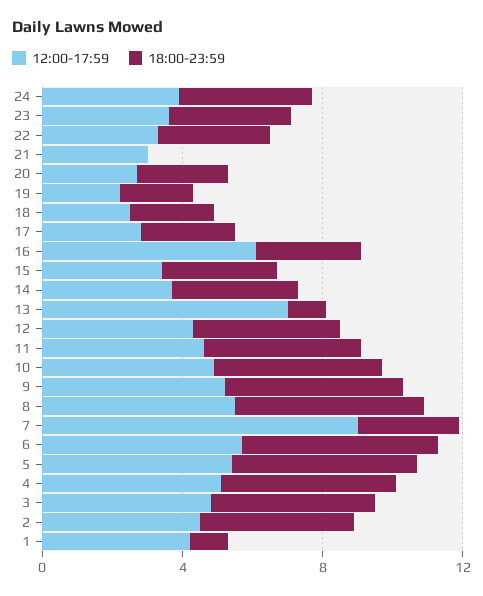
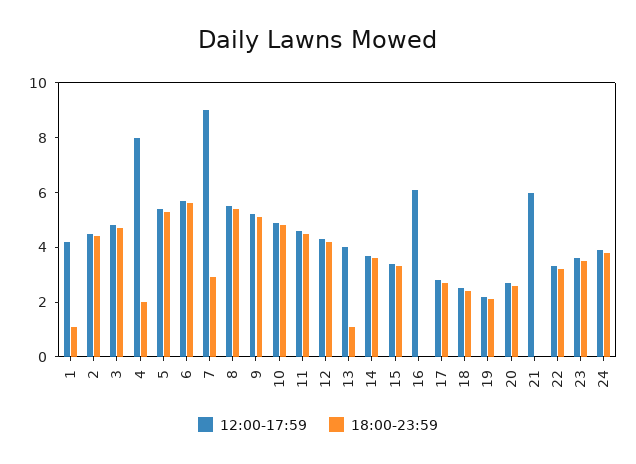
  {
    "12:00-17:59": {
      "24": 4,
      "23": 3.5,
      "22": 3.5,
-     "21": 3,
+     "21": 6,
      "20": 2.5,
      "19": 2,
      "18": 2.5,
      "17": 3,
      "16": 6,
      "15": 3.5,
      "14": 3.5,
-     "13": 7,
+     "13": 4,
      "12": 4.5,
      "11": 4.5,
      "10": 5,
      "9": 5,
      "8": 5.5,
      "7": 9,
      "6": 5.5,
      "5": 5.5,
-     "4": 5,
+     "4": 8,
      "3": 5,
      "2": 4.5,
      "1": 4
    },
    "18:00-23:59": {
      "24": 4,
      "23": 3.5,
      "22": 3,
      "21": 0,
      "20": 2.5,
      "19": 2,
      "18": 2.5,
      "17": 2.5,
-     "16": 3,
+     "16": 0,
      "15": 3.5,
      "14": 3.5,
      "13": 1,
      "12": 4,
      "11": 4.5,
      "10": 5,
      "9": 5,
      "8": 5.5,
      "7": 3,
      "6": 5.5,
      "5": 5.5,
-     "4": 5,
+     "4": 2,
      "3": 4.5,
      "2": 4.5,
      "1": 1
    }
  }

